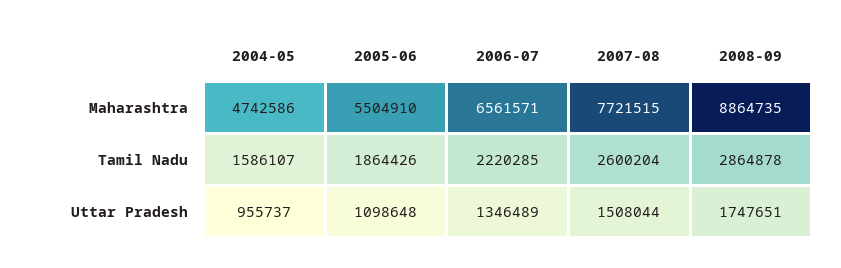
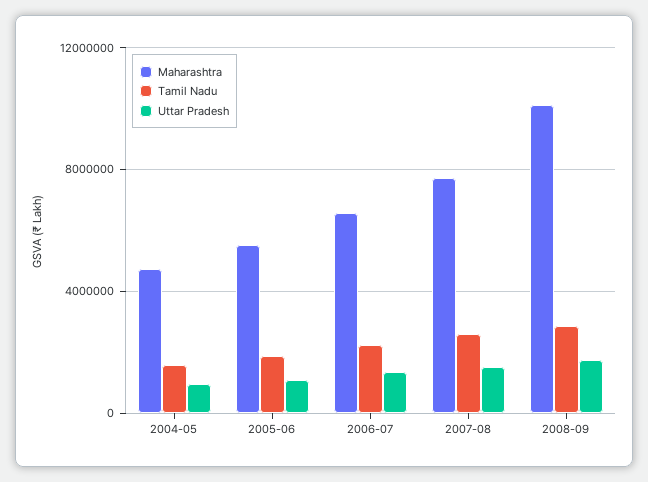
  {
    "Maharashtra": {
      "2004-05": 4742586,
      "2005-06": 5504910,
      "2006-07": 6561571,
      "2007-08": 7721515,
-     "2008-09": 8864735
+     "2008-09": 10000000
    },
    "Tamil Nadu": {
      "2004-05": 1586107,
      "2005-06": 1864426,
      "2006-07": 2220285,
      "2007-08": 2600204,
      "2008-09": 2864878
    },
    "Uttar Pradesh": {
      "2004-05": 955737,
      "2005-06": 1098648,
      "2006-07": 1346489,
      "2007-08": 1508044,
      "2008-09": 1747651
    }
  }

